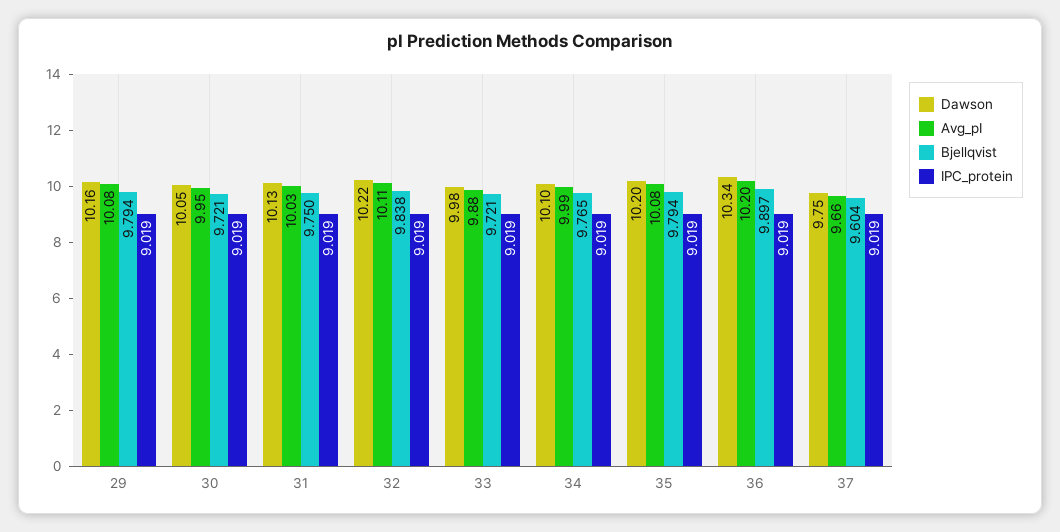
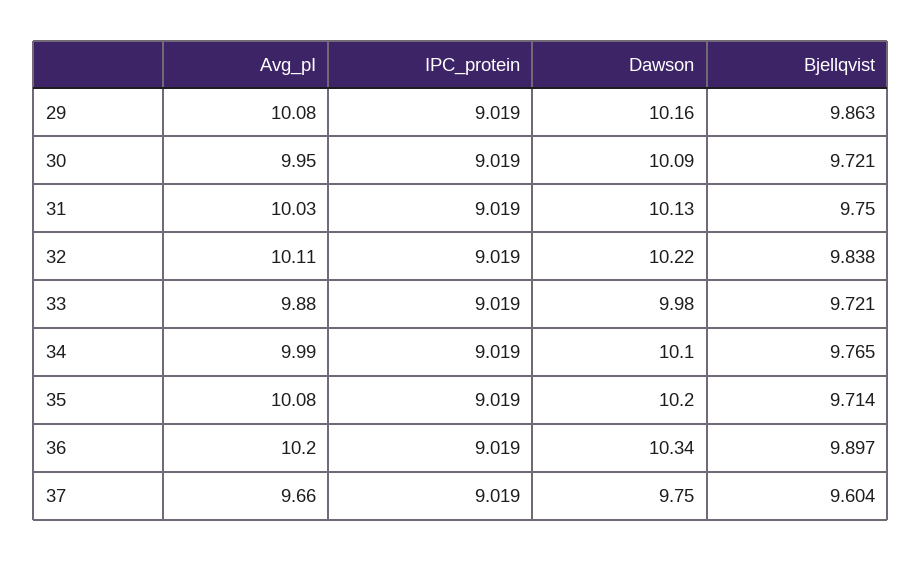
  {
    "Dawson": {
      "29": 10.16,
-     "30": 10.05,
+     "30": 10.09,
      "31": 10.13,
      "32": 10.22,
      "33": 9.98,
      "34": 10.1,
      "35": 10.2,
      "36": 10.34,
      "37": 9.75
    },
    "Avg_pI": {
      "29": 10.08,
      "30": 9.95,
      "31": 10.03,
      "32": 10.11,
      "33": 9.88,
      "34": 9.99,
      "35": 10.08,
      "36": 10.2,
      "37": 9.66
    },
    "Bjellqvist": {
-     "29": 9.794,
+     "29": 9.863,
      "30": 9.721,
      "31": 9.75,
      "32": 9.838,
      "33": 9.721,
      "34": 9.765,
-     "35": 9.794,
+     "35": 9.714,
      "36": 9.897,
      "37": 9.604
    },
    "IPC_protein": {
      "29": 9.019,
      "30": 9.019,
      "31": 9.019,
      "32": 9.019,
      "33": 9.019,
      "34": 9.019,
      "35": 9.019,
      "36": 9.019,
      "37": 9.019
    }
  }

